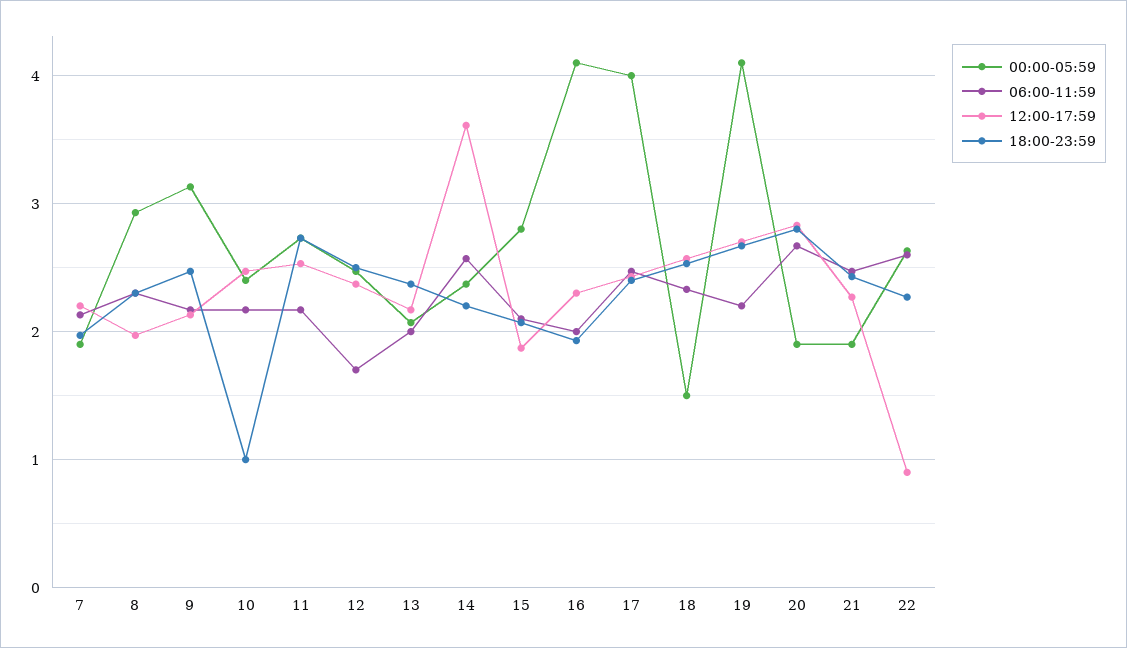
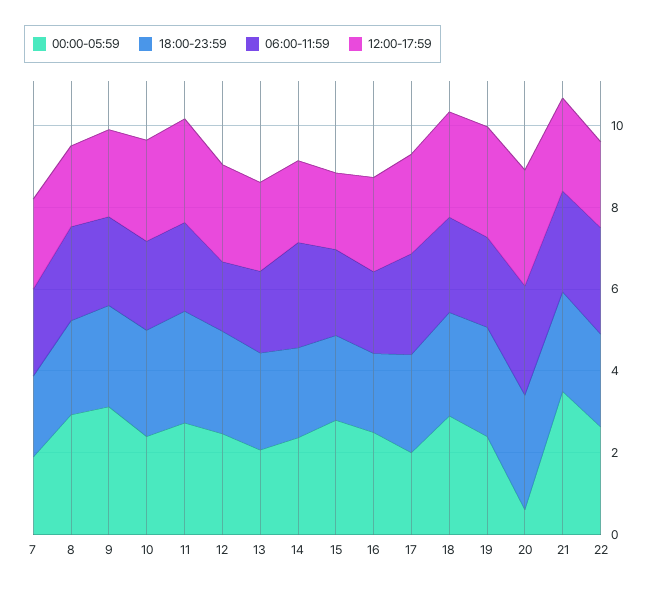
  {
    "00:00-05:59": {
      "7": 1.9,
      "8": 2.9,
      "9": 3.1,
      "10": 2.4,
      "11": 2.7,
      "12": 2.5,
      "13": 2.1,
      "14": 2.4,
      "15": 2.8,
-     "16": 4.1,
+     "16": 2.5,
-     "17": 4,
+     "17": 2,
-     "18": 1.5,
+     "18": 3,
-     "19": 4.1,
+     "19": 2.5,
-     "20": 1.9,
+     "20": 0.5,
-     "21": 1.9,
+     "21": 3.5,
      "22": 2.6
    },
    "06:00-11:59": {
      "7": 2.1,
      "8": 2.3,
      "9": 2.2,
      "10": 2.2,
      "11": 2.2,
      "12": 1.7,
      "13": 2,
      "14": 2.6,
      "15": 2.1,
      "16": 2,
      "17": 2.5,
      "18": 2.3,
      "19": 2.2,
      "20": 2.7,
      "21": 2.5,
      "22": 2.6
    },
    "12:00-17:59": {
      "7": 2.2,
      "8": 2,
      "9": 2.1,
      "10": 2.5,
      "11": 2.5,
      "12": 2.4,
      "13": 2.2,
-     "14": 3.6,
+     "14": 2,
      "15": 1.9,
      "16": 2.3,
      "17": 2.4,
      "18": 2.6,
      "19": 2.7,
      "20": 2.8,
      "21": 2.3,
-     "22": 0.9
+     "22": 2
    },
    "18:00-23:59": {
      "7": 2,
      "8": 2.3,
      "9": 2.5,
-     "10": 1,
+     "10": 2.5,
      "11": 2.7,
      "12": 2.5,
      "13": 2.4,
      "14": 2.2,
      "15": 2.1,
      "16": 1.9,
      "17": 2.4,
      "18": 2.5,
      "19": 2.7,
      "20": 2.8,
      "21": 2.4,
      "22": 2.3
    }
  }

